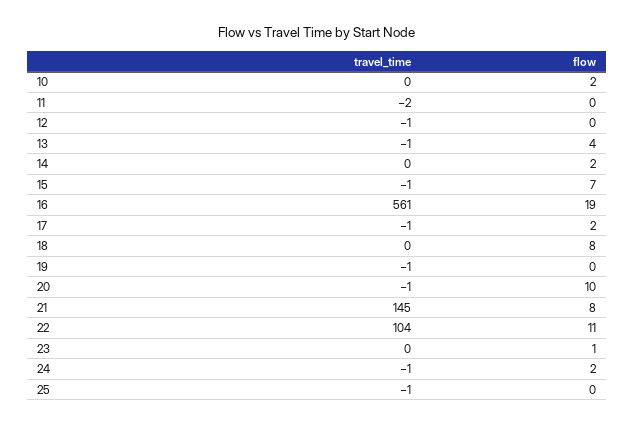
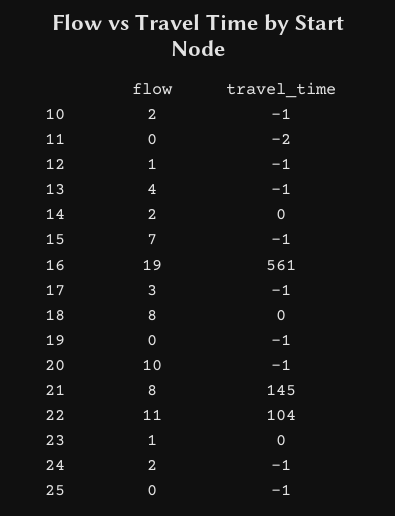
  {
    "travel_time": {
-     "10": 0,
+     "10": -1,
      "11": -2,
      "12": -1,
      "13": -1,
      "14": 0,
      "15": -1,
      "16": 561,
      "17": -1,
      "18": 0,
      "19": -1,
      "20": -1,
      "21": 145,
      "22": 104,
      "23": 0,
      "24": -1,
      "25": -1
    },
    "flow": {
      "10": 2,
      "11": 0,
-     "12": 0,
+     "12": 1,
      "13": 4,
      "14": 2,
      "15": 7,
      "16": 19,
-     "17": 2,
+     "17": 3,
      "18": 8,
      "19": 0,
      "20": 10,
      "21": 8,
      "22": 11,
      "23": 1,
      "24": 2,
      "25": 0
    }
  }

